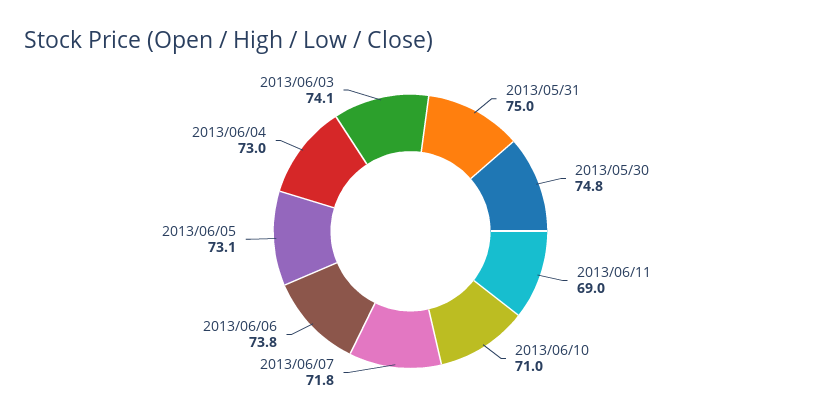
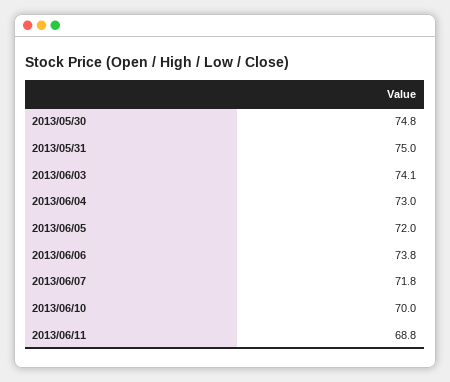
  {
    "2013/05/31": 75,
    "2013/05/30": 74.8,
-   "2013/06/11": 69,
+   "2013/06/11": 68.8,
-   "2013/06/10": 71,
+   "2013/06/10": 70,
    "2013/06/07": 71.8,
    "2013/06/06": 73.8,
-   "2013/06/05": 73.1,
+   "2013/06/05": 72,
    "2013/06/04": 73,
    "2013/06/03": 74.1
  }

